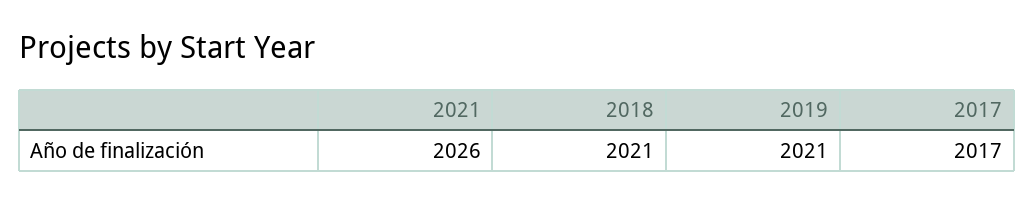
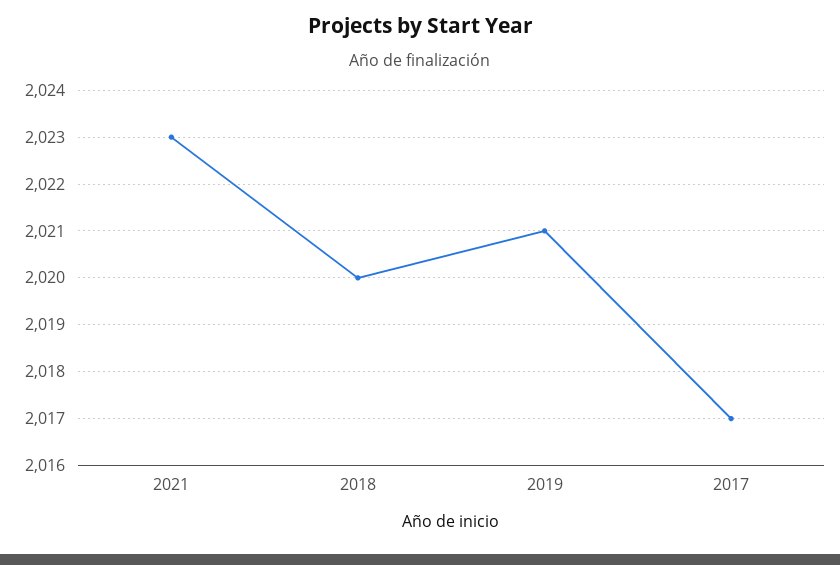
  {
-   "2021": 2026,
+   "2021": 2023,
-   "2018": 2021,
+   "2018": 2020,
    "2019": 2021,
    "2017": 2017
  }

